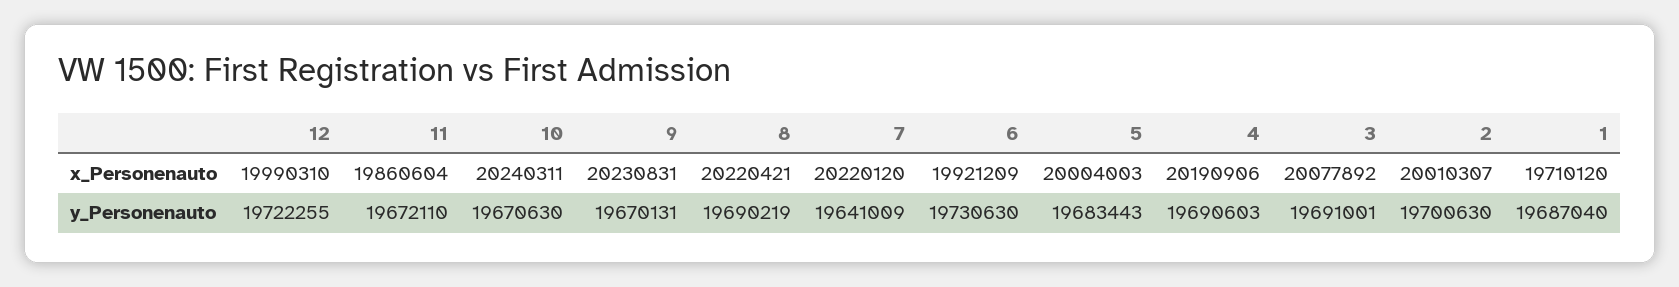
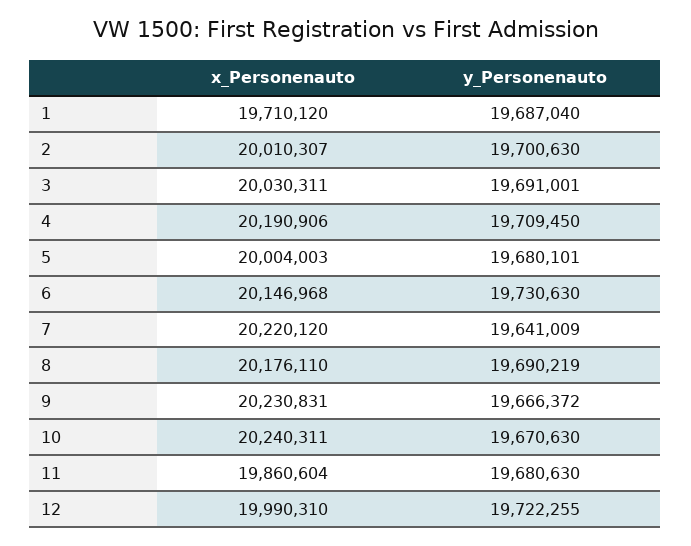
  {
    "12": {
      "x_Personenauto": 19990310,
      "y_Personenauto": 19722255
    },
    "11": {
      "x_Personenauto": 19860604,
-     "y_Personenauto": 19672110
+     "y_Personenauto": 19680630
    },
    "10": {
      "x_Personenauto": 20240311,
      "y_Personenauto": 19670630
    },
    "9": {
      "x_Personenauto": 20230831,
-     "y_Personenauto": 19670131
+     "y_Personenauto": 19666372
    },
    "8": {
-     "x_Personenauto": 20220421,
+     "x_Personenauto": 20176110,
      "y_Personenauto": 19690219
    },
    "7": {
      "x_Personenauto": 20220120,
      "y_Personenauto": 19641009
    },
    "6": {
-     "x_Personenauto": 19921209,
+     "x_Personenauto": 20146968,
      "y_Personenauto": 19730630
    },
    "5": {
      "x_Personenauto": 20004003,
-     "y_Personenauto": 19683443
+     "y_Personenauto": 19680101
    },
    "4": {
      "x_Personenauto": 20190906,
-     "y_Personenauto": 19690603
+     "y_Personenauto": 19709450
    },
    "3": {
-     "x_Personenauto": 20077892,
+     "x_Personenauto": 20030311,
      "y_Personenauto": 19691001
    },
    "2": {
      "x_Personenauto": 20010307,
      "y_Personenauto": 19700630
    },
    "1": {
      "x_Personenauto": 19710120,
      "y_Personenauto": 19687040
    }
  }

